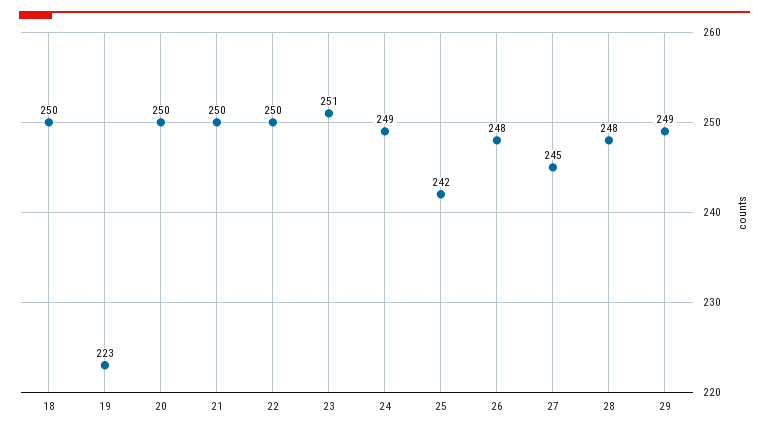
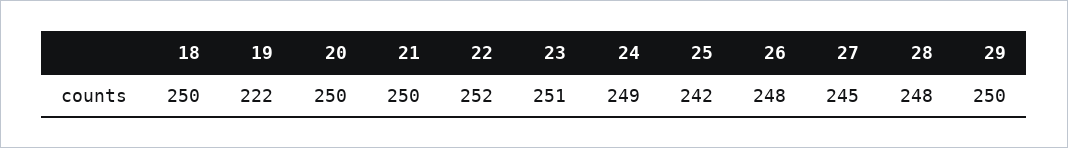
  {
    "18": 250,
-   "19": 223,
+   "19": 222,
    "20": 250,
    "21": 250,
-   "22": 250,
+   "22": 252,
    "23": 251,
    "24": 249,
    "25": 242,
    "26": 248,
    "27": 245,
    "28": 248,
-   "29": 249
+   "29": 250
  }

